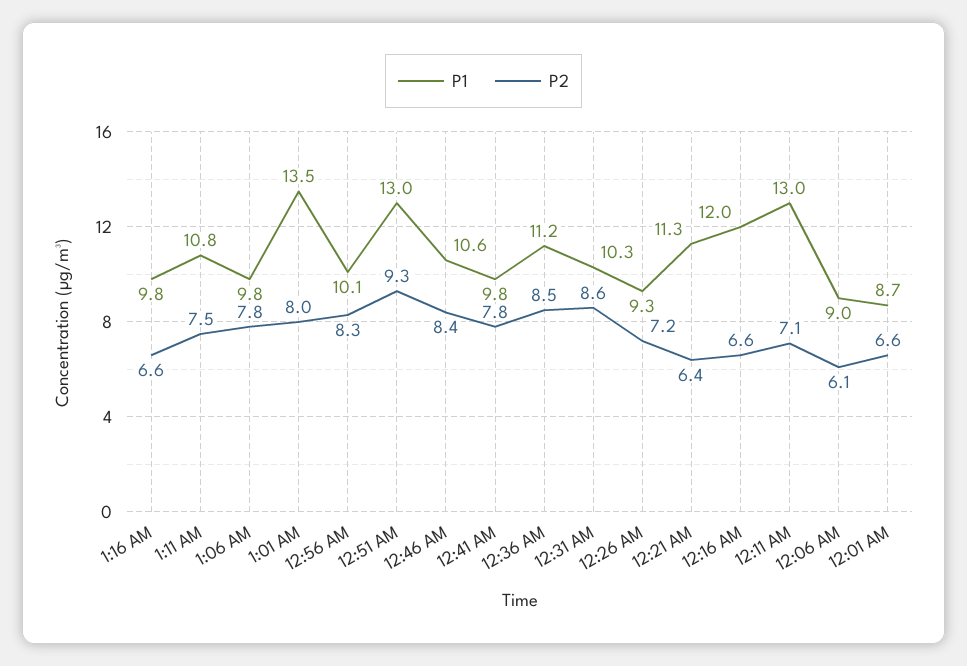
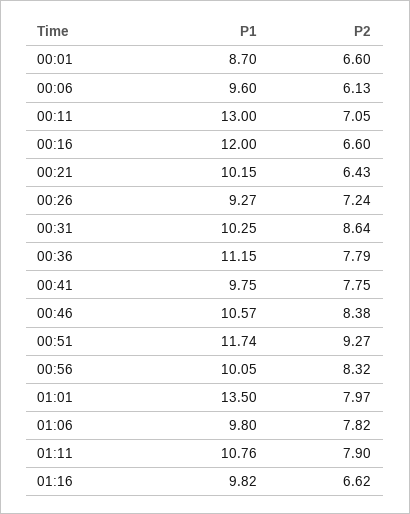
  {
    "P1": {
      "1:16 AM": 9.82,
      "1:11 AM": 10.76,
      "1:06 AM": 9.8,
      "1:01 AM": 13.5,
      "12:56 AM": 10.05,
-     "12:51 AM": 13,
+     "12:51 AM": 11.74,
      "12:46 AM": 10.57,
      "12:41 AM": 9.75,
      "12:36 AM": 11.15,
      "12:31 AM": 10.25,
      "12:26 AM": 9.27,
-     "12:21 AM": 11.3,
+     "12:21 AM": 10.15,
      "12:16 AM": 12,
      "12:11 AM": 13,
-     "12:06 AM": 9,
+     "12:06 AM": 9.6,
      "12:01 AM": 8.7
    },
    "P2": {
      "1:16 AM": 6.62,
-     "1:11 AM": 7.5,
+     "1:11 AM": 7.9,
      "1:06 AM": 7.82,
      "1:01 AM": 7.97,
      "12:56 AM": 8.32,
      "12:51 AM": 9.27,
      "12:46 AM": 8.38,
      "12:41 AM": 7.75,
-     "12:36 AM": 8.5,
+     "12:36 AM": 7.79,
      "12:31 AM": 8.64,
      "12:26 AM": 7.24,
      "12:21 AM": 6.43,
      "12:16 AM": 6.6,
      "12:11 AM": 7.05,
      "12:06 AM": 6.13,
      "12:01 AM": 6.6
    }
  }

